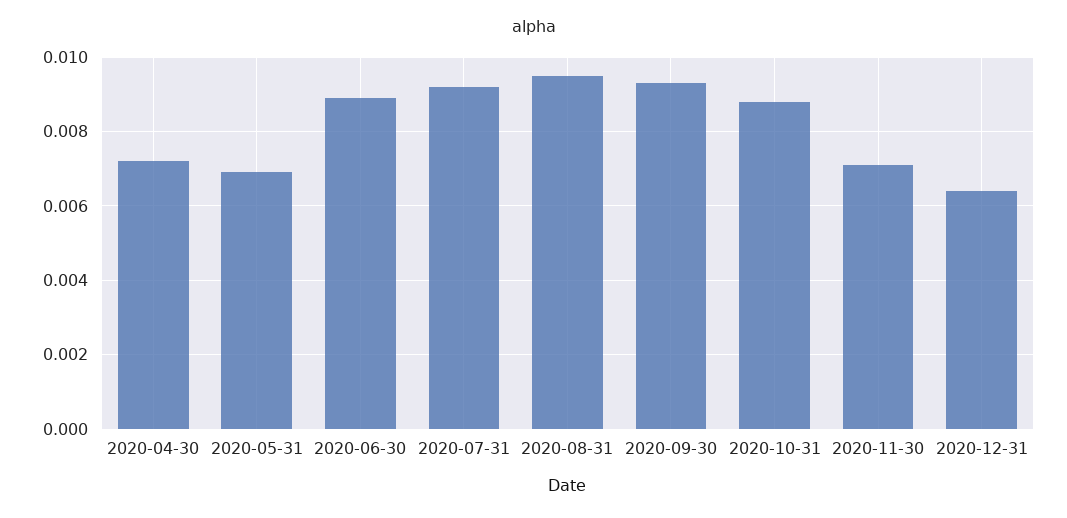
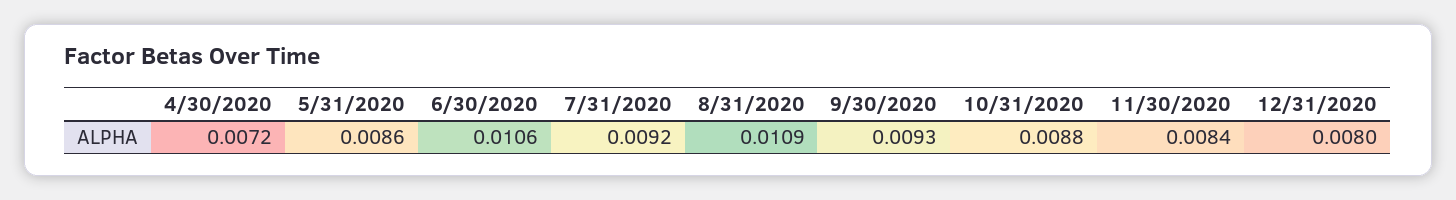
  {
    "2020-04-30": 0.0072,
-   "2020-05-31": 0.007,
+   "2020-05-31": 0.0086,
-   "2020-06-30": 0.009,
+   "2020-06-30": 0.0106,
    "2020-07-31": 0.0092,
-   "2020-08-31": 0.0095,
+   "2020-08-31": 0.0109,
    "2020-09-30": 0.0093,
    "2020-10-31": 0.0088,
-   "2020-11-30": 0.007,
+   "2020-11-30": 0.0084,
-   "2020-12-31": 0.0065
+   "2020-12-31": 0.008
  }

